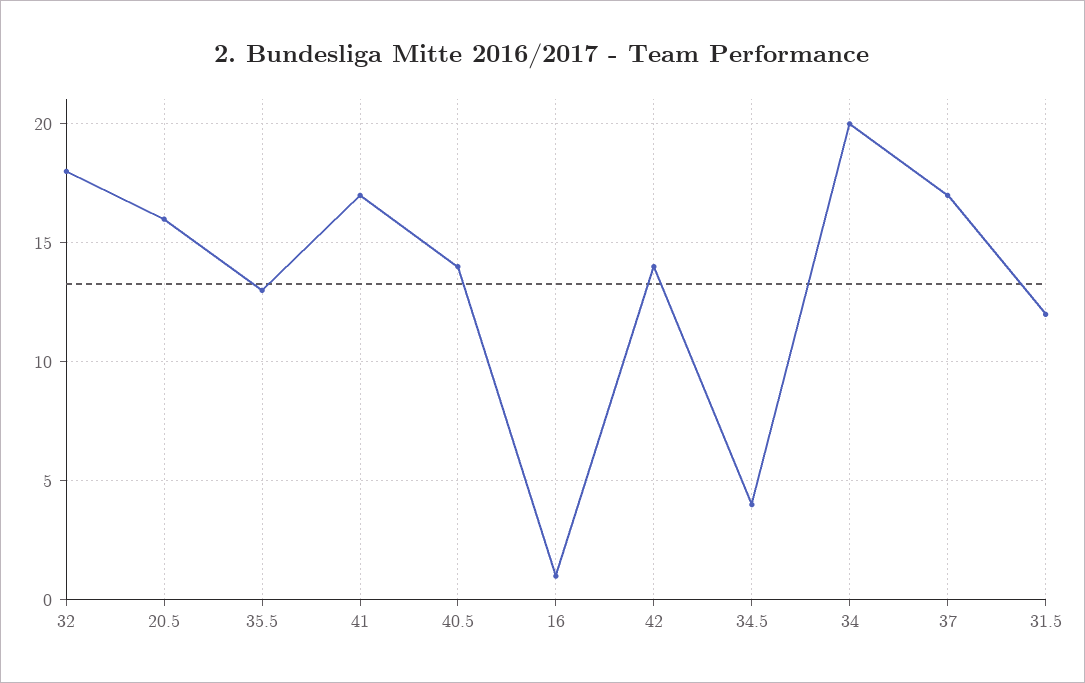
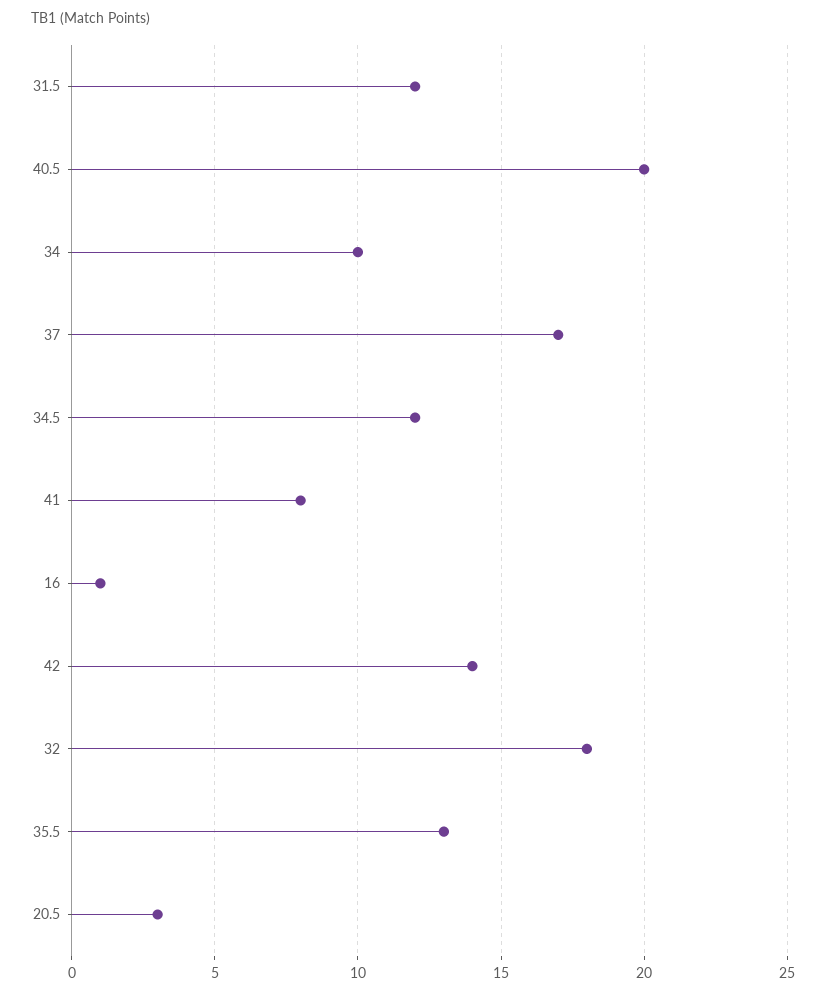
  {
    "32": 18,
-   "20.5": 16,
+   "20.5": 3,
    "35.5": 13,
-   "41": 17,
+   "41": 8,
-   "40.5": 14,
+   "40.5": 20,
    "16": 1,
    "42": 14,
-   "34.5": 4,
+   "34.5": 12,
-   "34": 20,
+   "34": 10,
    "37": 17,
    "31.5": 12
  }

